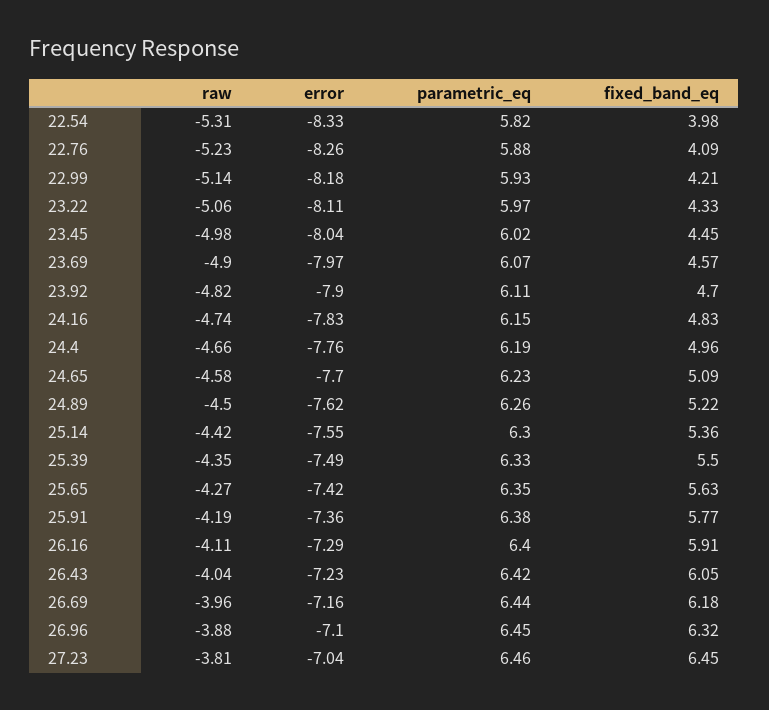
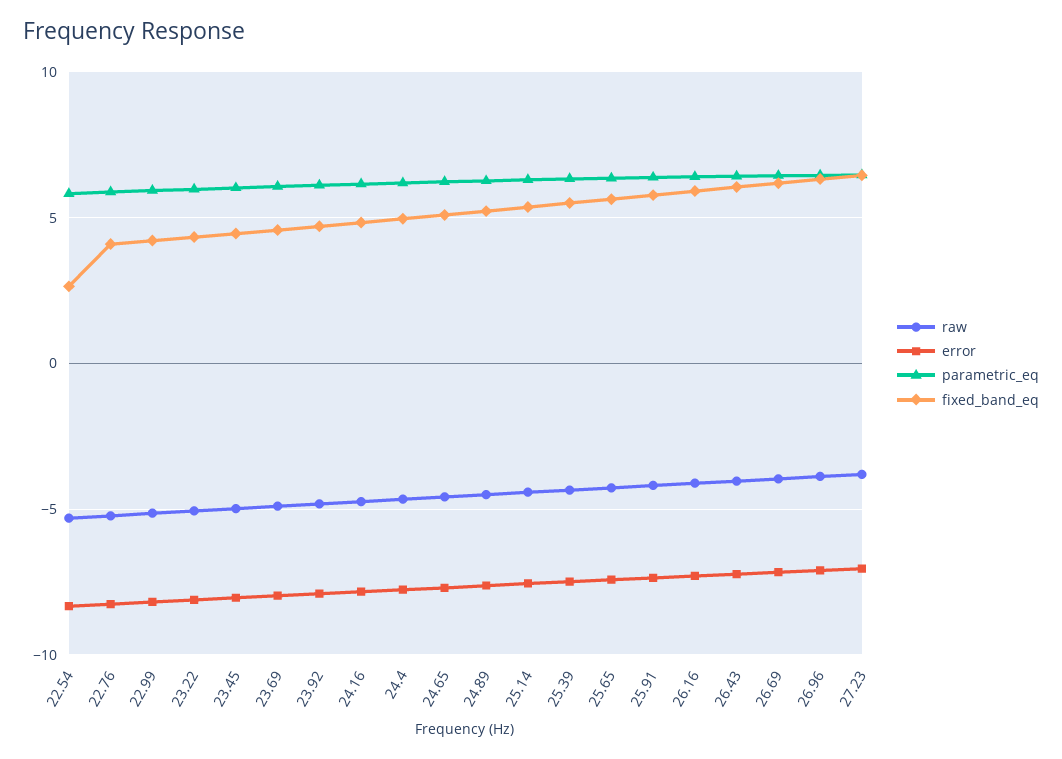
  {
    "raw": {
      "22.54": -5.31,
      "22.76": -5.23,
      "22.99": -5.14,
      "23.22": -5.06,
      "23.45": -4.98,
      "23.69": -4.9,
      "23.92": -4.82,
      "24.16": -4.74,
      "24.4": -4.66,
      "24.65": -4.58,
      "24.89": -4.5,
      "25.14": -4.42,
      "25.39": -4.35,
      "25.65": -4.27,
      "25.91": -4.19,
      "26.16": -4.11,
      "26.43": -4.04,
      "26.69": -3.96,
      "26.96": -3.88,
      "27.23": -3.81
    },
    "error": {
      "22.54": -8.33,
      "22.76": -8.26,
      "22.99": -8.18,
      "23.22": -8.11,
      "23.45": -8.04,
      "23.69": -7.97,
      "23.92": -7.9,
      "24.16": -7.83,
      "24.4": -7.76,
      "24.65": -7.7,
      "24.89": -7.62,
      "25.14": -7.55,
      "25.39": -7.49,
      "25.65": -7.42,
      "25.91": -7.36,
      "26.16": -7.29,
      "26.43": -7.23,
      "26.69": -7.16,
      "26.96": -7.1,
      "27.23": -7.04
    },
    "parametric_eq": {
      "22.54": 5.82,
      "22.76": 5.88,
      "22.99": 5.93,
      "23.22": 5.97,
      "23.45": 6.02,
      "23.69": 6.07,
      "23.92": 6.11,
      "24.16": 6.15,
      "24.4": 6.19,
      "24.65": 6.23,
      "24.89": 6.26,
      "25.14": 6.3,
      "25.39": 6.33,
      "25.65": 6.35,
      "25.91": 6.38,
      "26.16": 6.4,
      "26.43": 6.42,
      "26.69": 6.44,
      "26.96": 6.45,
      "27.23": 6.46
    },
    "fixed_band_eq": {
-     "22.54": 3.98,
+     "22.54": 2.5,
      "22.76": 4.09,
      "22.99": 4.21,
      "23.22": 4.33,
      "23.45": 4.45,
      "23.69": 4.57,
      "23.92": 4.7,
      "24.16": 4.83,
      "24.4": 4.96,
      "24.65": 5.09,
      "24.89": 5.22,
      "25.14": 5.36,
      "25.39": 5.5,
      "25.65": 5.63,
      "25.91": 5.77,
      "26.16": 5.91,
      "26.43": 6.05,
      "26.69": 6.18,
      "26.96": 6.32,
      "27.23": 6.45
    }
  }

